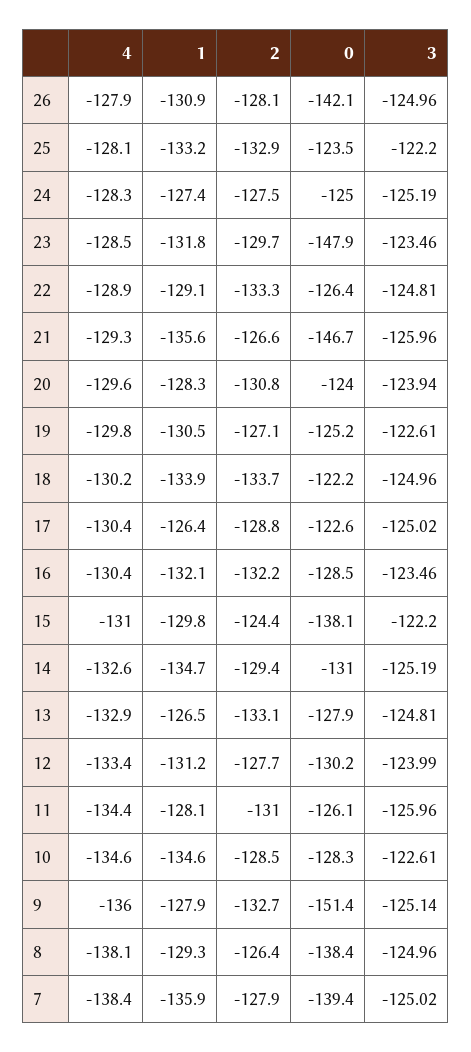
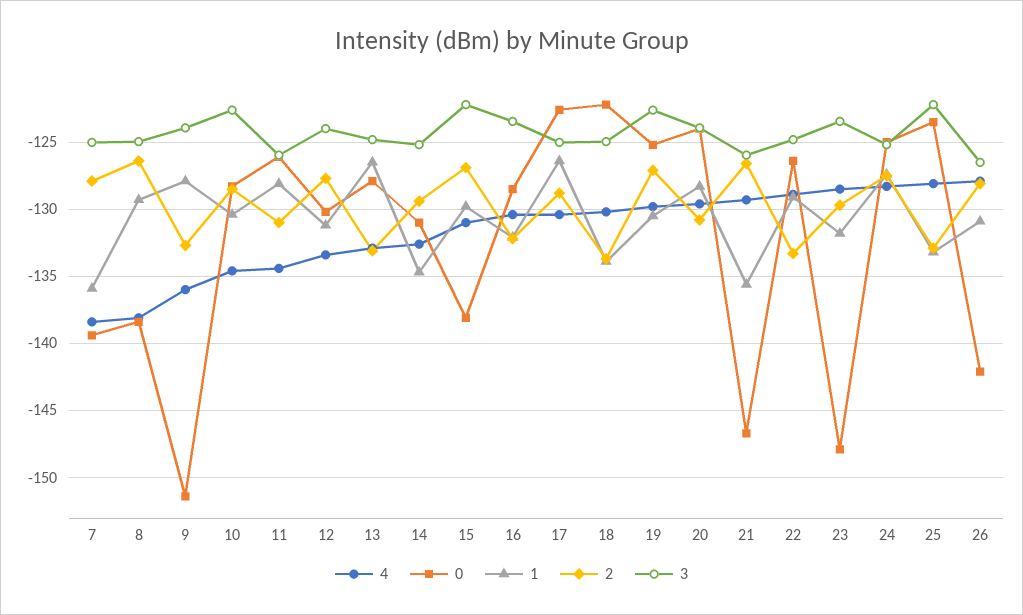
  {
    "4": {
      "26": -127.9,
      "25": -128.1,
      "24": -128.3,
      "23": -128.5,
      "22": -128.9,
      "21": -129.3,
      "20": -129.6,
      "19": -129.8,
      "18": -130.2,
      "17": -130.4,
      "16": -130.4,
      "15": -131,
      "14": -132.6,
      "13": -132.9,
      "12": -133.4,
      "11": -134.4,
      "10": -134.6,
      "9": -136,
      "8": -138.1,
      "7": -138.4
    },
    "1": {
      "26": -130.9,
      "25": -133.2,
      "24": -127.4,
      "23": -131.8,
      "22": -129.1,
      "21": -135.6,
      "20": -128.3,
      "19": -130.5,
      "18": -133.9,
      "17": -126.4,
      "16": -132.1,
      "15": -129.8,
      "14": -134.7,
      "13": -126.5,
      "12": -131.2,
      "11": -128.1,
-     "10": -134.6,
+     "10": -130.5,
      "9": -127.9,
      "8": -129.3,
      "7": -135.9
    },
    "2": {
      "26": -128.1,
      "25": -132.9,
      "24": -127.5,
      "23": -129.7,
      "22": -133.3,
      "21": -126.6,
      "20": -130.8,
      "19": -127.1,
      "18": -133.7,
      "17": -128.8,
      "16": -132.2,
-     "15": -124.4,
+     "15": -127,
      "14": -129.4,
      "13": -133.1,
      "12": -127.7,
      "11": -131,
      "10": -128.5,
      "9": -132.7,
      "8": -126.4,
      "7": -127.9
    },
    "0": {
      "26": -142.1,
      "25": -123.5,
      "24": -125,
      "23": -147.9,
      "22": -126.4,
      "21": -146.7,
      "20": -124,
      "19": -125.2,
      "18": -122.2,
      "17": -122.6,
      "16": -128.5,
      "15": -138.1,
      "14": -131,
      "13": -127.9,
      "12": -130.2,
      "11": -126.1,
      "10": -128.3,
      "9": -151.4,
      "8": -138.4,
      "7": -139.4
    },
    "3": {
-     "26": -124.96,
+     "26": -126.5,
      "25": -122.2,
      "24": -125.19,
      "23": -123.46,
      "22": -124.81,
      "21": -125.96,
      "20": -123.94,
      "19": -122.61,
      "18": -124.96,
      "17": -125.02,
      "16": -123.46,
      "15": -122.2,
      "14": -125.19,
      "13": -124.81,
      "12": -123.99,
      "11": -125.96,
      "10": -122.61,
-     "9": -125.14,
+     "9": -124,
      "8": -124.96,
      "7": -125.02
    }
  }

